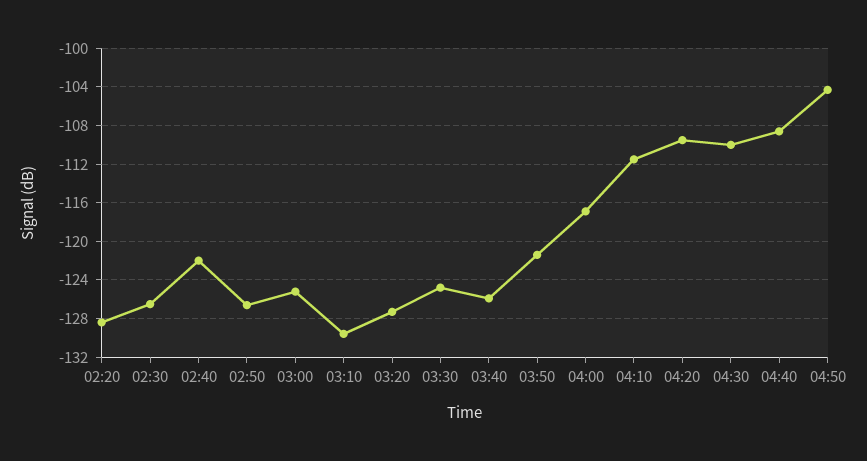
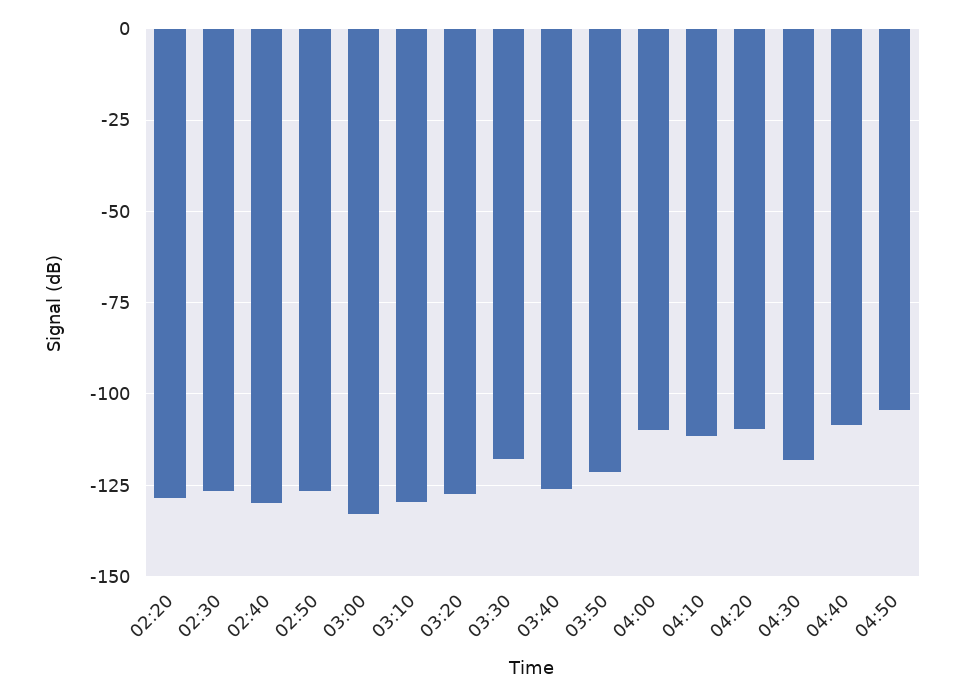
  {
    "02:20": -128,
    "02:30": -127,
-   "02:40": -122,
+   "02:40": -130,
    "02:50": -127,
-   "03:00": -125,
+   "03:00": -132.5,
    "03:10": -130,
    "03:20": -127,
-   "03:30": -125,
+   "03:30": -117.5,
    "03:40": -126,
    "03:50": -121,
-   "04:00": -117,
+   "04:00": -110,
    "04:10": -112,
    "04:20": -110,
-   "04:30": -110,
+   "04:30": -117.5,
    "04:40": -109,
    "04:50": -104
  }

